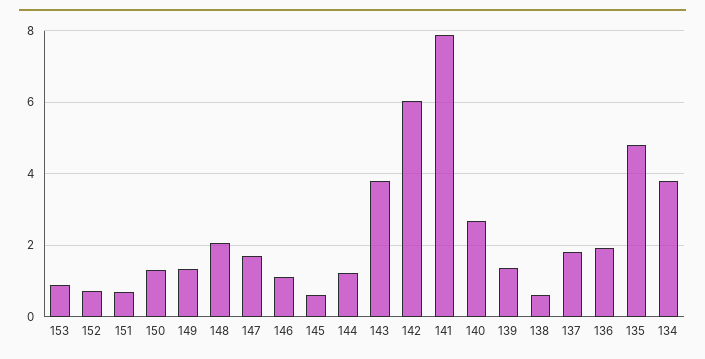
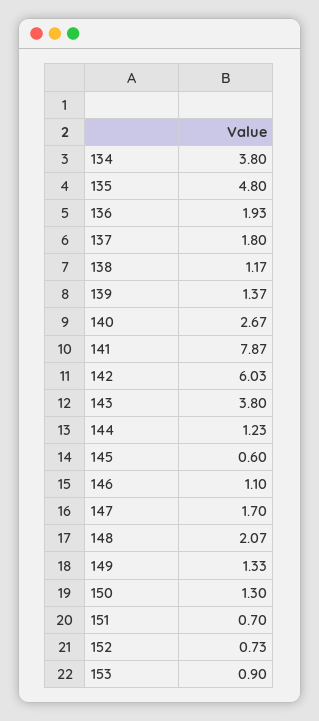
  {
    "153": 0.9,
    "152": 0.73,
    "151": 0.7,
    "150": 1.3,
    "149": 1.33,
    "148": 2.07,
    "147": 1.7,
    "146": 1.1,
    "145": 0.6,
    "144": 1.23,
    "143": 3.8,
    "142": 6.03,
    "141": 7.87,
    "140": 2.67,
    "139": 1.37,
-   "138": 0.6,
+   "138": 1.17,
    "137": 1.8,
    "136": 1.93,
    "135": 4.8,
    "134": 3.8
  }

